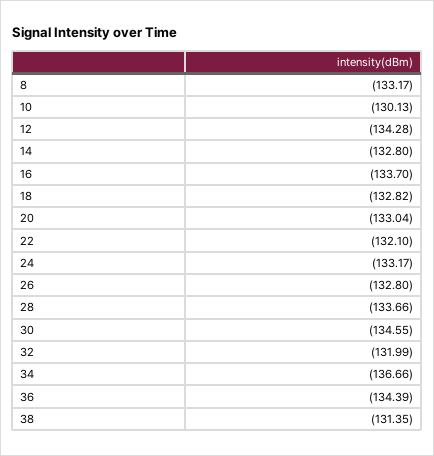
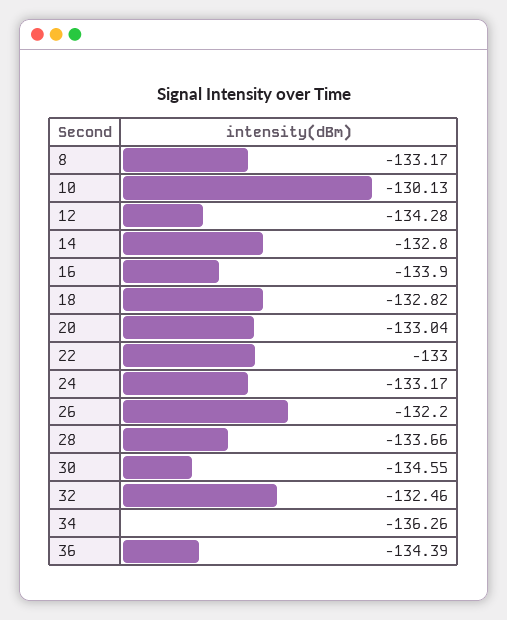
  {
    "8": -133.17,
    "10": -130.13,
    "12": -134.28,
    "14": -132.8,
-   "16": -133.7,
+   "16": -133.9,
    "18": -132.82,
    "20": -133.04,
-   "22": -132.1,
+   "22": -133,
    "24": -133.17,
-   "26": -132.8,
+   "26": -132.2,
    "28": -133.66,
    "30": -134.55,
-   "32": -131.99,
+   "32": -132.46,
-   "34": -136.66,
+   "34": -136.26,
-   "36": -134.39,
+   "36": -134.39
-   "38": -131.35
  }

